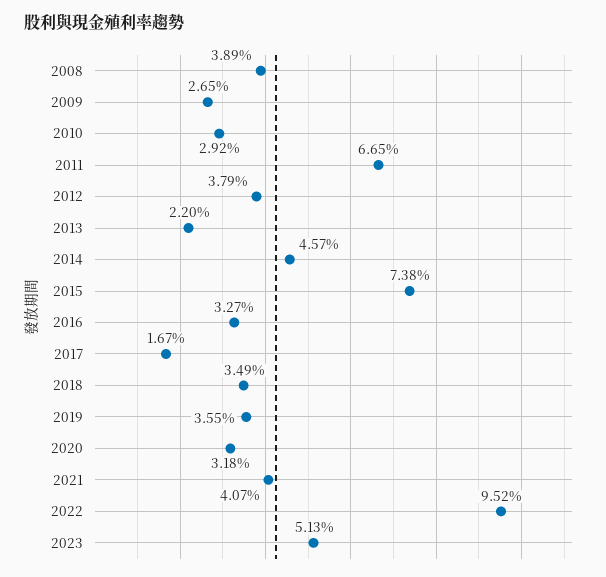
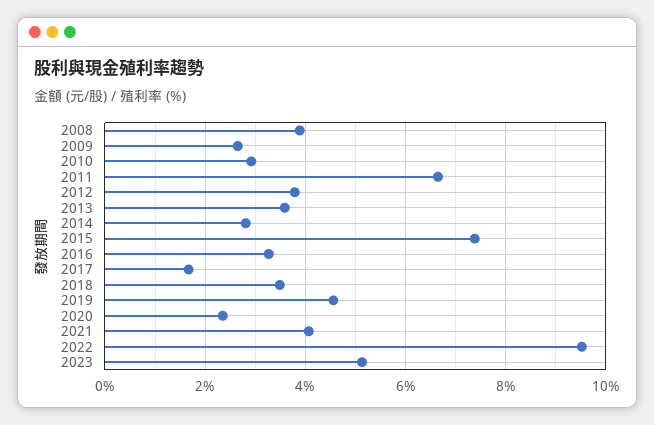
  {
    "2008": 3.89,
    "2009": 2.65,
    "2010": 2.92,
    "2011": 6.65,
    "2012": 3.79,
-   "2013": 2.2,
+   "2013": 3.6,
-   "2014": 4.57,
+   "2014": 2.8,
    "2015": 7.38,
    "2016": 3.27,
    "2017": 1.67,
    "2018": 3.49,
-   "2019": 3.55,
+   "2019": 4.6,
-   "2020": 3.18,
+   "2020": 2.4,
    "2021": 4.07,
    "2022": 9.52,
    "2023": 5.13
  }

